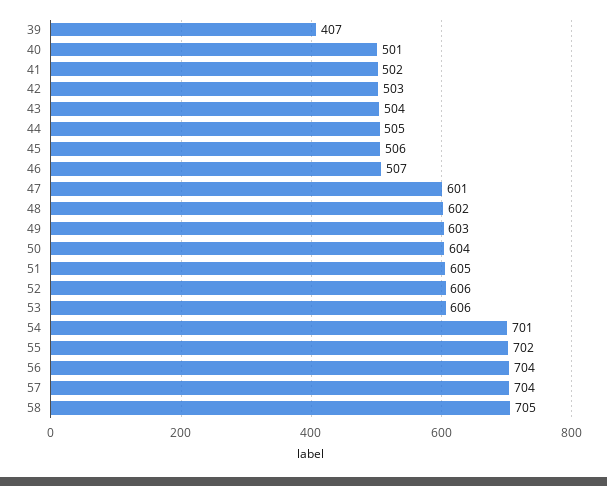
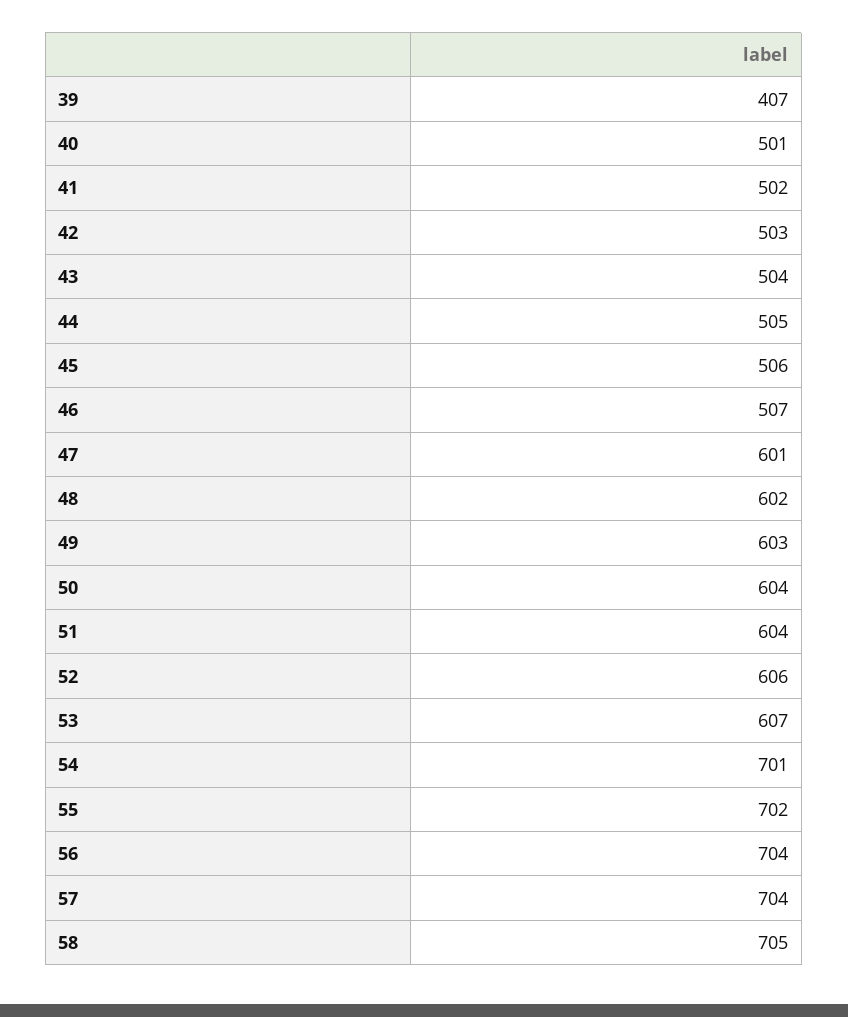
  {
    "39": 407,
    "40": 501,
    "41": 502,
    "42": 503,
    "43": 504,
    "44": 505,
    "45": 506,
    "46": 507,
    "47": 601,
    "48": 602,
    "49": 603,
    "50": 604,
-   "51": 605,
+   "51": 604,
    "52": 606,
-   "53": 606,
+   "53": 607,
    "54": 701,
    "55": 702,
    "56": 704,
    "57": 704,
    "58": 705
  }

